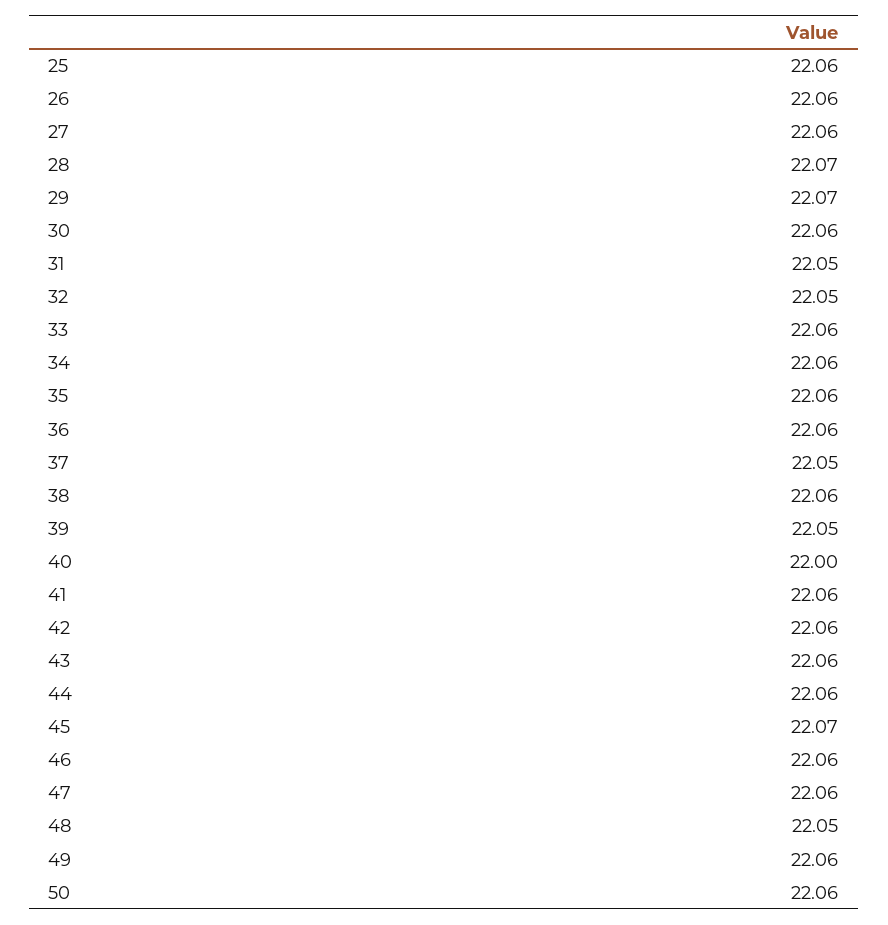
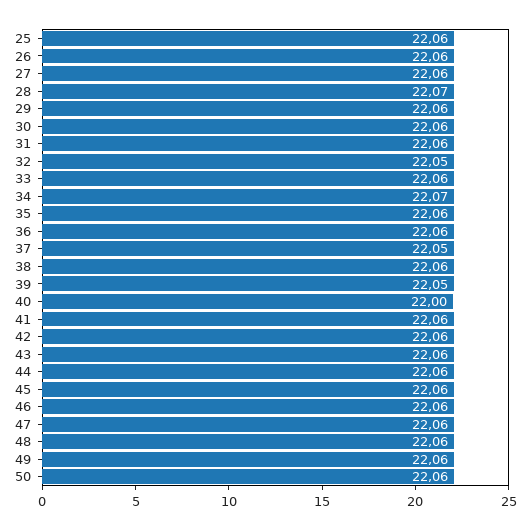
  {
    "25": 22.06,
    "26": 22.06,
    "27": 22.06,
    "28": 22.07,
-   "29": 22.07,
+   "29": 22.06,
    "30": 22.06,
-   "31": 22.05,
+   "31": 22.06,
    "32": 22.05,
    "33": 22.06,
-   "34": 22.06,
+   "34": 22.07,
    "35": 22.06,
    "36": 22.06,
    "37": 22.05,
    "38": 22.06,
    "39": 22.05,
    "40": 22,
    "41": 22.06,
    "42": 22.06,
    "43": 22.06,
    "44": 22.06,
-   "45": 22.07,
+   "45": 22.06,
    "46": 22.06,
    "47": 22.06,
-   "48": 22.05,
+   "48": 22.06,
    "49": 22.06,
    "50": 22.06
  }

